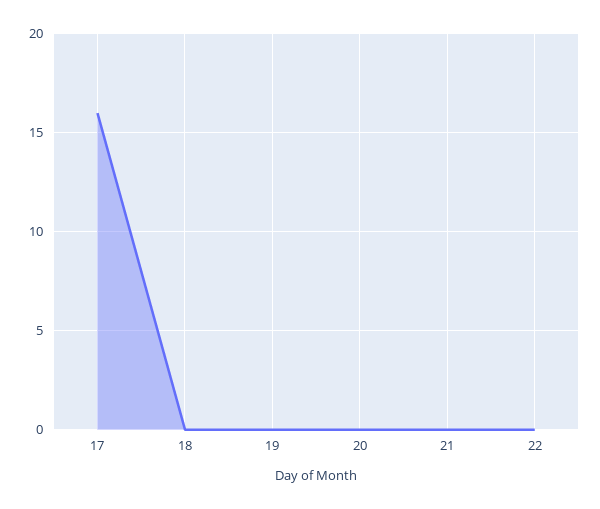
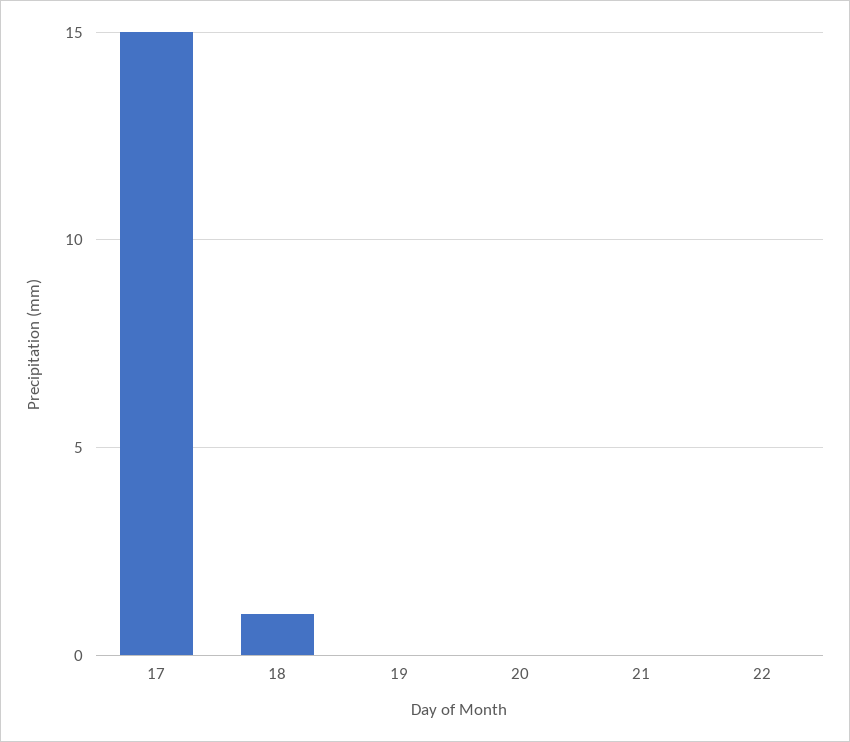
  {
-   "17": 16,
+   "17": 15,
-   "18": 0,
+   "18": 1,
    "19": 0,
    "20": 0,
    "21": 0,
    "22": 0
  }

